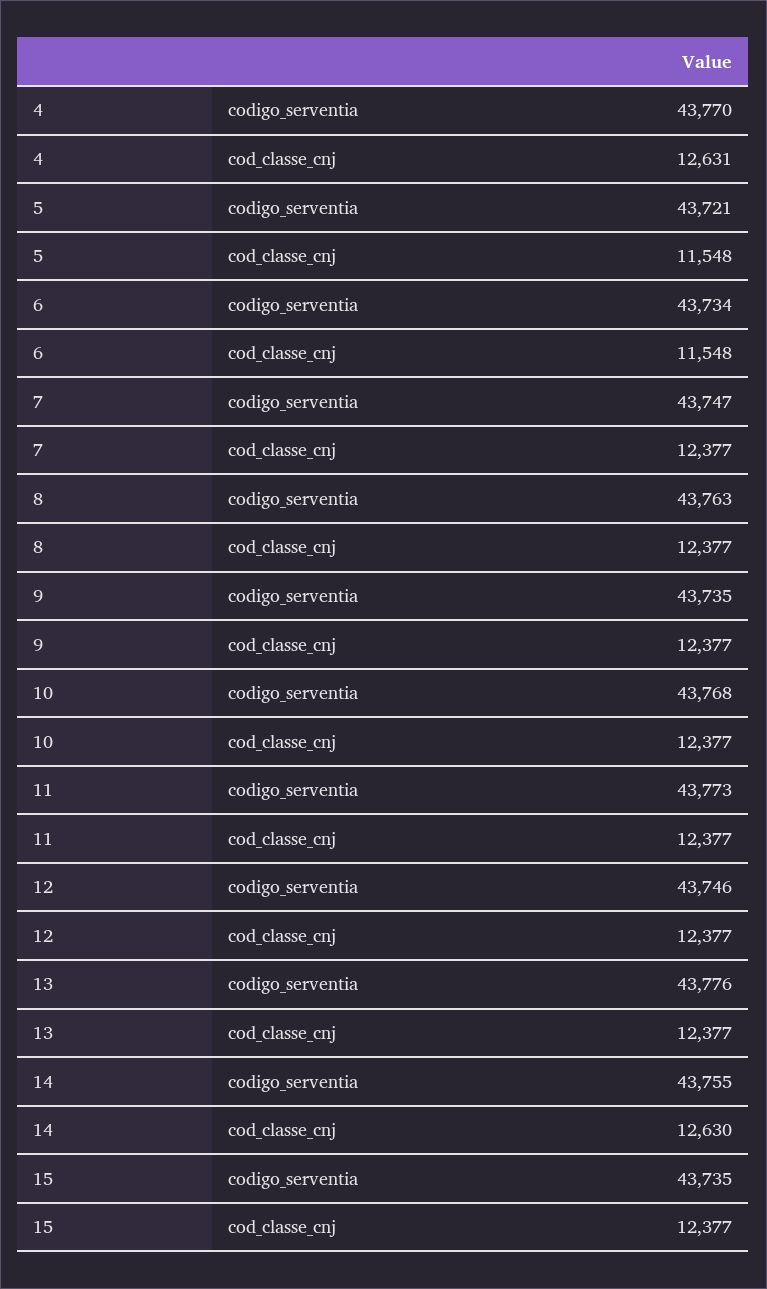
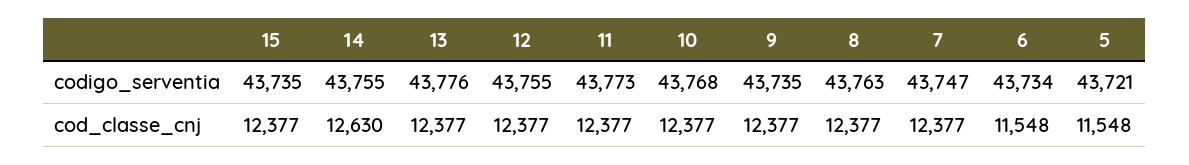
  {
-   "4": {
-     "codigo_serventia": 43770,
-     "cod_classe_cnj": 12631
-   },
    "5": {
      "codigo_serventia": 43721,
      "cod_classe_cnj": 11548
    },
    "6": {
      "codigo_serventia": 43734,
      "cod_classe_cnj": 11548
    },
    "7": {
      "codigo_serventia": 43747,
      "cod_classe_cnj": 12377
    },
    "8": {
      "codigo_serventia": 43763,
      "cod_classe_cnj": 12377
    },
    "9": {
      "codigo_serventia": 43735,
      "cod_classe_cnj": 12377
    },
    "10": {
      "codigo_serventia": 43768,
      "cod_classe_cnj": 12377
    },
    "11": {
      "codigo_serventia": 43773,
      "cod_classe_cnj": 12377
    },
    "12": {
-     "codigo_serventia": 43746,
+     "codigo_serventia": 43755,
      "cod_classe_cnj": 12377
    },
    "13": {
      "codigo_serventia": 43776,
      "cod_classe_cnj": 12377
    },
    "14": {
      "codigo_serventia": 43755,
      "cod_classe_cnj": 12630
    },
    "15": {
      "codigo_serventia": 43735,
      "cod_classe_cnj": 12377
    }
  }

